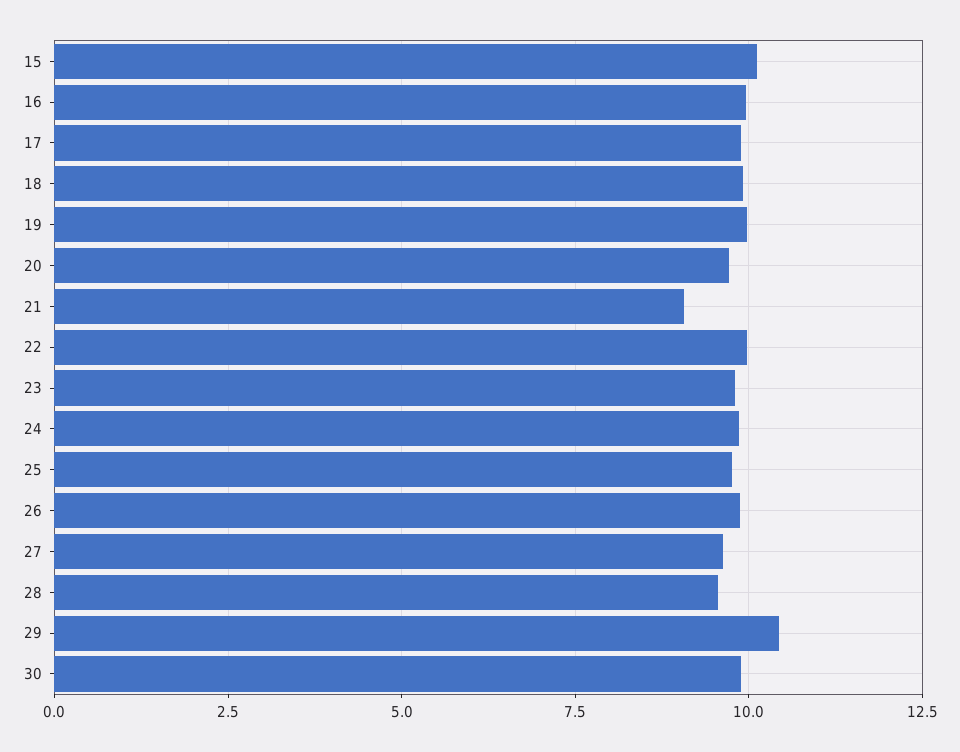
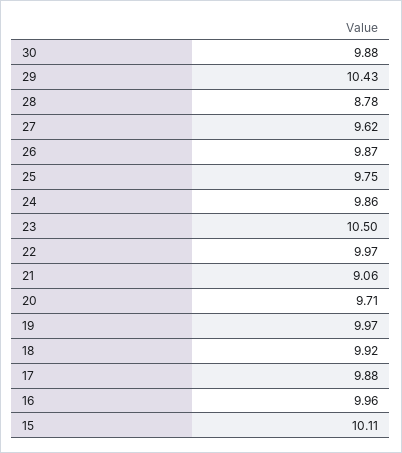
  {
    "15": 10.11,
    "16": 9.96,
    "17": 9.88,
    "18": 9.92,
    "19": 9.97,
    "20": 9.71,
    "21": 9.06,
    "22": 9.97,
-   "23": 9.75,
+   "23": 10.5,
    "24": 9.86,
    "25": 9.75,
    "26": 9.87,
    "27": 9.62,
-   "28": 9.5,
+   "28": 8.78,
    "29": 10.43,
    "30": 9.88
  }

